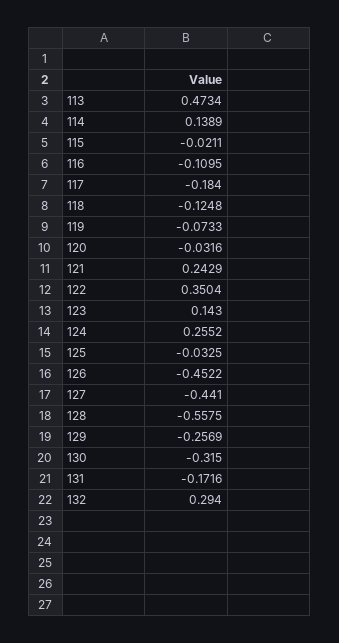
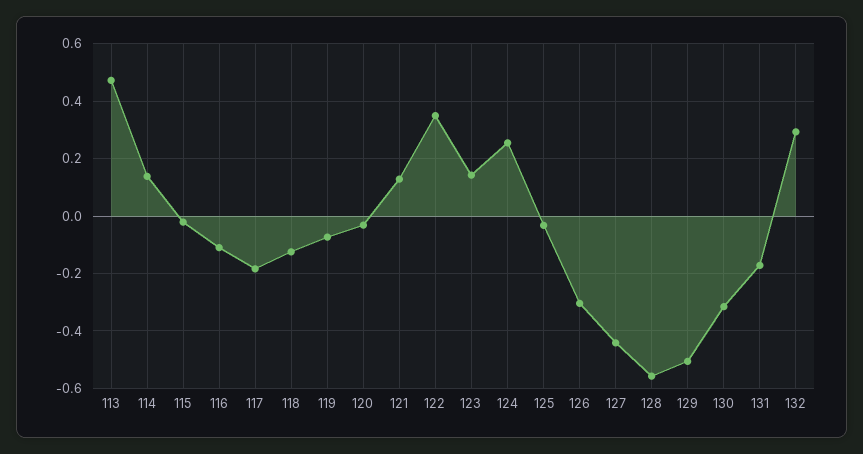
  {
    "113": 0.4734,
    "114": 0.1389,
    "115": -0.0211,
    "116": -0.1095,
    "117": -0.184,
    "118": -0.1248,
    "119": -0.0733,
    "120": -0.0316,
-   "121": 0.2429,
+   "121": 0.125,
    "122": 0.3504,
    "123": 0.143,
    "124": 0.2552,
    "125": -0.0325,
-   "126": -0.4522,
+   "126": -0.3,
    "127": -0.441,
    "128": -0.5575,
-   "129": -0.2569,
+   "129": -0.5,
    "130": -0.315,
    "131": -0.1716,
    "132": 0.294
  }

